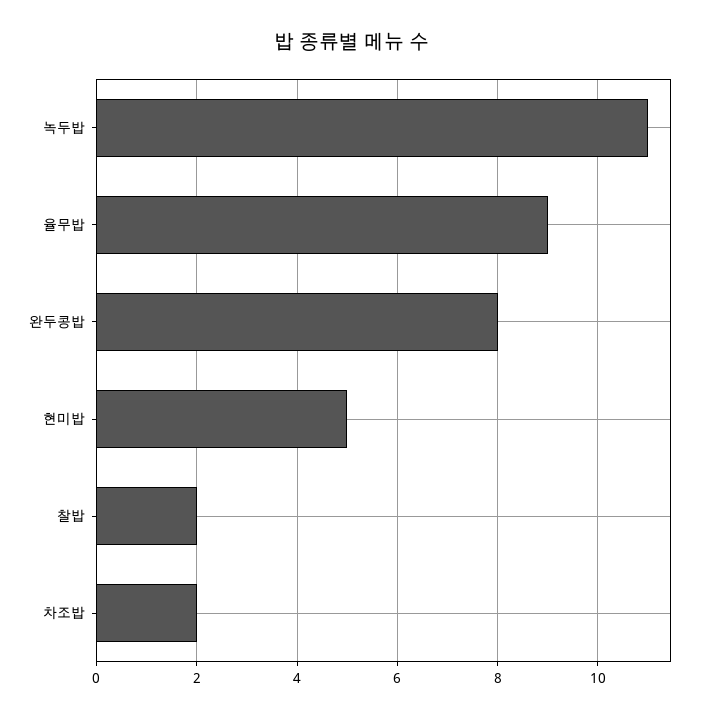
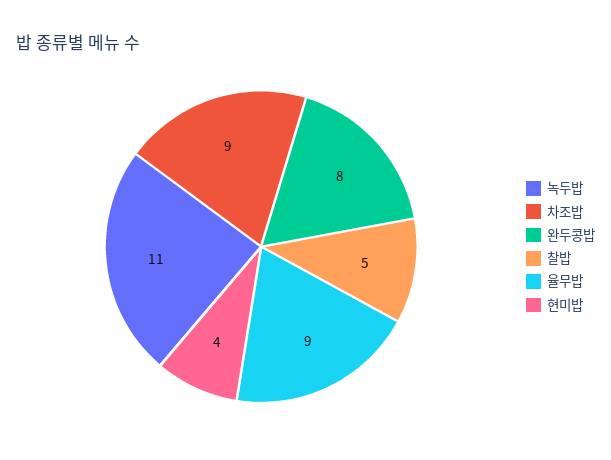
  {
    "녹두밥": 11,
    "율무밥": 9,
    "완두콩밥": 8,
-   "현미밥": 5,
+   "현미밥": 4,
-   "찰밥": 2,
+   "찰밥": 5,
-   "차조밥": 2
+   "차조밥": 9
  }

